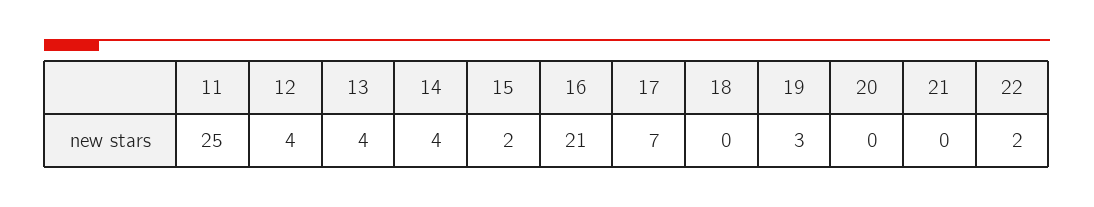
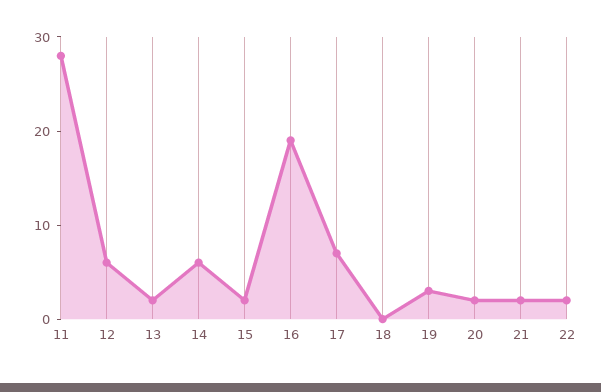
  {
-   "11": 25,
+   "11": 28,
-   "12": 4,
+   "12": 6,
-   "13": 4,
+   "13": 2,
-   "14": 4,
+   "14": 6,
    "15": 2,
-   "16": 21,
+   "16": 19,
    "17": 7,
    "18": 0,
    "19": 3,
-   "20": 0,
+   "20": 2,
-   "21": 0,
+   "21": 2,
    "22": 2
  }

